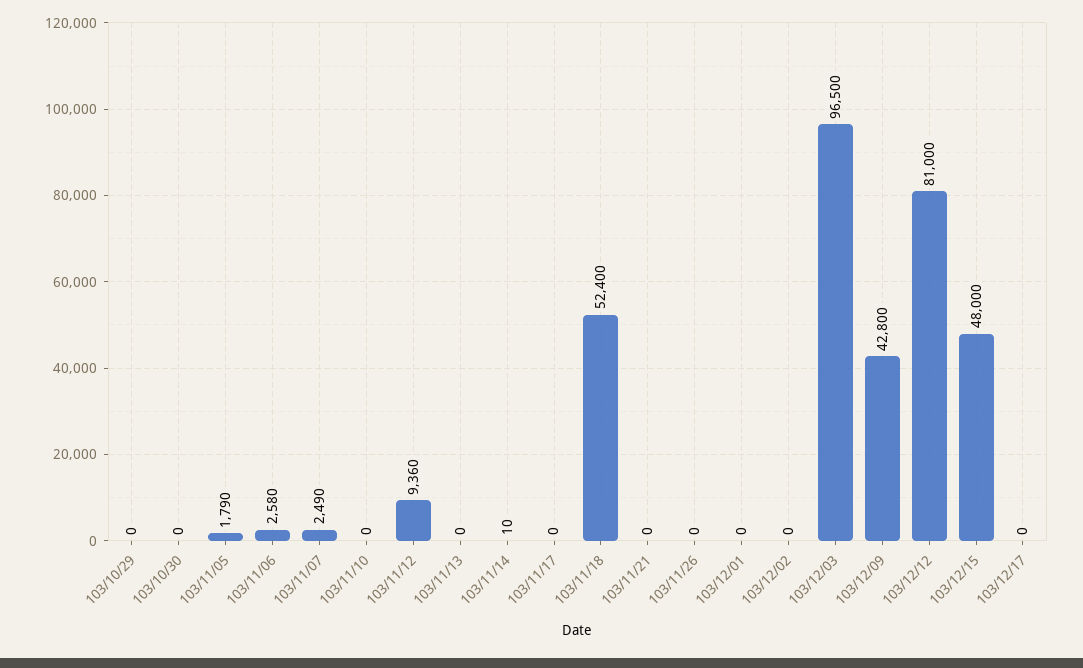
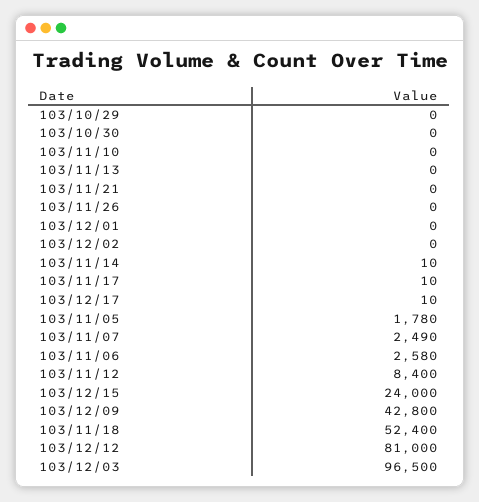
  {
    "103/10/29": 0,
    "103/10/30": 0,
-   "103/11/05": 1790,
+   "103/11/05": 1780,
    "103/11/06": 2580,
    "103/11/07": 2490,
    "103/11/10": 0,
-   "103/11/12": 9360,
+   "103/11/12": 8400,
    "103/11/13": 0,
    "103/11/14": 10,
-   "103/11/17": 0,
+   "103/11/17": 10,
    "103/11/18": 52400,
    "103/11/21": 0,
    "103/11/26": 0,
    "103/12/01": 0,
    "103/12/02": 0,
    "103/12/03": 96500,
    "103/12/09": 42800,
    "103/12/12": 81000,
-   "103/12/15": 48000,
+   "103/12/15": 24000,
-   "103/12/17": 0
+   "103/12/17": 10
  }

